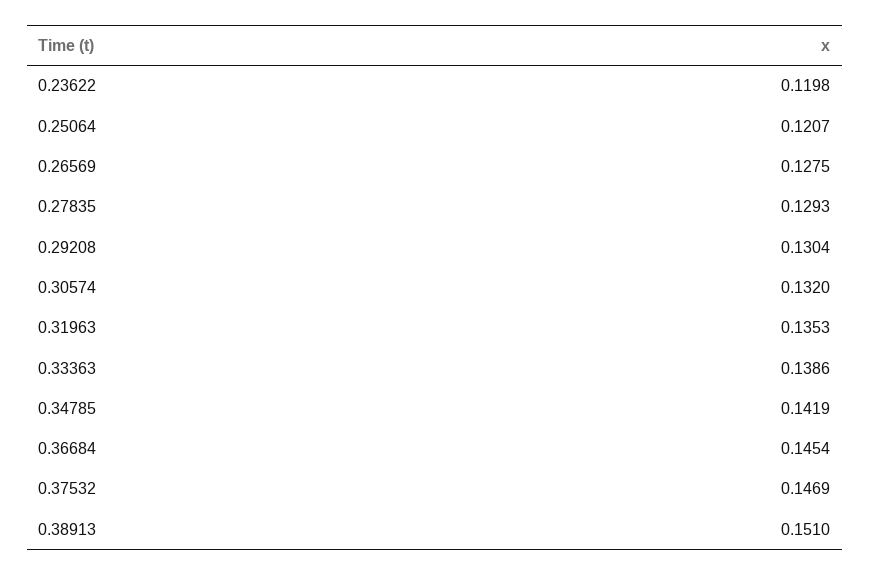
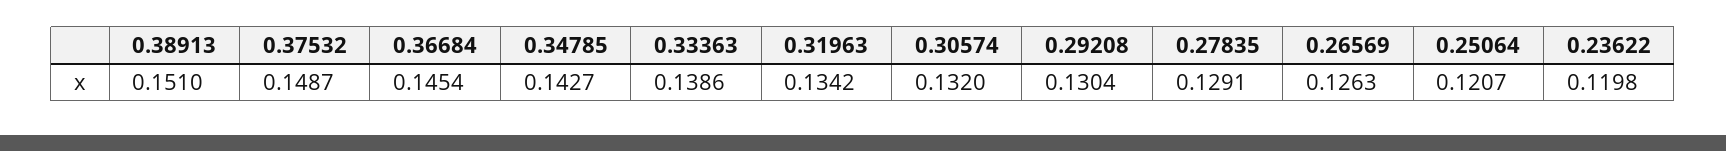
  {
    "0.23622": 0.1198,
    "0.25064": 0.1207,
-   "0.26569": 0.1275,
+   "0.26569": 0.1263,
-   "0.27835": 0.1293,
+   "0.27835": 0.1291,
    "0.29208": 0.1304,
    "0.30574": 0.132,
-   "0.31963": 0.1353,
+   "0.31963": 0.1342,
    "0.33363": 0.1386,
-   "0.34785": 0.1419,
+   "0.34785": 0.1427,
    "0.36684": 0.1454,
-   "0.37532": 0.1469,
+   "0.37532": 0.1487,
    "0.38913": 0.151
  }

